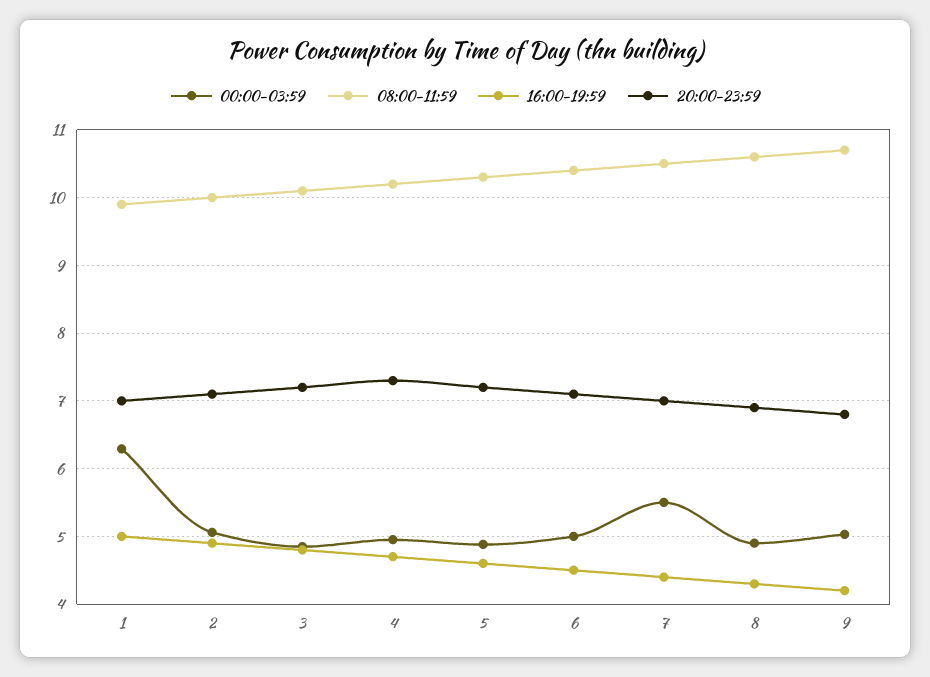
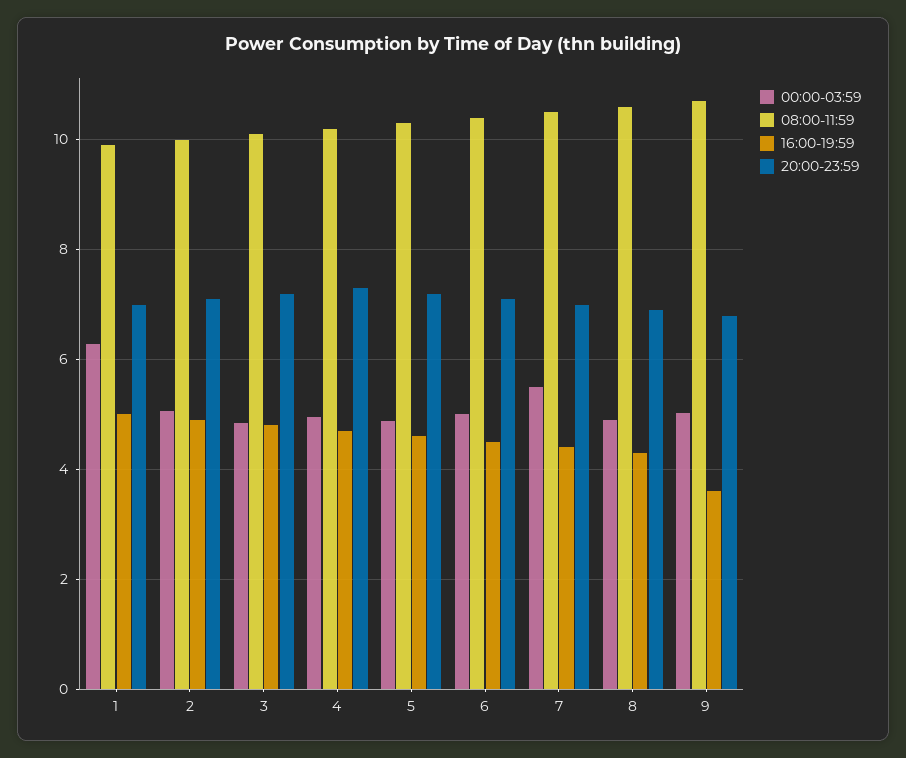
  {
    "00:00-03:59": {
      "1": 6.3,
      "2": 5.1,
      "3": 4.9,
      "4": 5,
      "5": 4.9,
      "6": 5,
      "7": 5.5,
      "8": 4.9,
      "9": 5
    },
    "08:00-11:59": {
      "1": 9.9,
      "2": 10,
      "3": 10.1,
      "4": 10.2,
      "5": 10.3,
      "6": 10.4,
      "7": 10.5,
      "8": 10.6,
      "9": 10.7
    },
    "16:00-19:59": {
      "1": 5,
      "2": 4.9,
      "3": 4.8,
      "4": 4.7,
      "5": 4.6,
      "6": 4.5,
      "7": 4.4,
      "8": 4.3,
-     "9": 4.2
+     "9": 3.6
    },
    "20:00-23:59": {
      "1": 7,
      "2": 7.1,
      "3": 7.2,
      "4": 7.3,
      "5": 7.2,
      "6": 7.1,
      "7": 7,
      "8": 6.9,
      "9": 6.8
    }
  }

